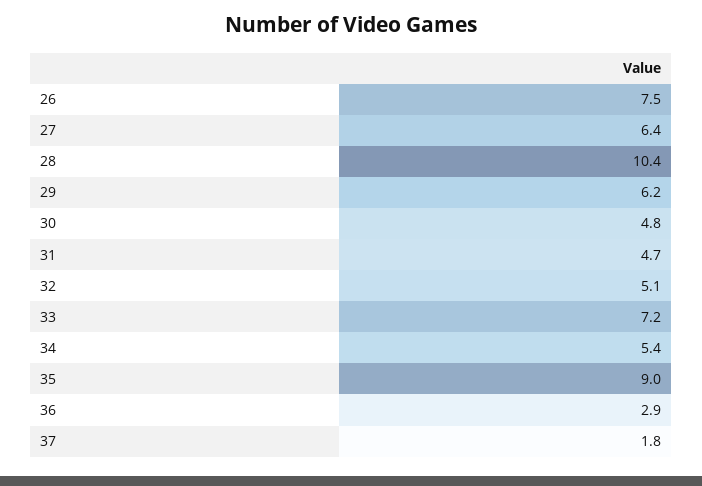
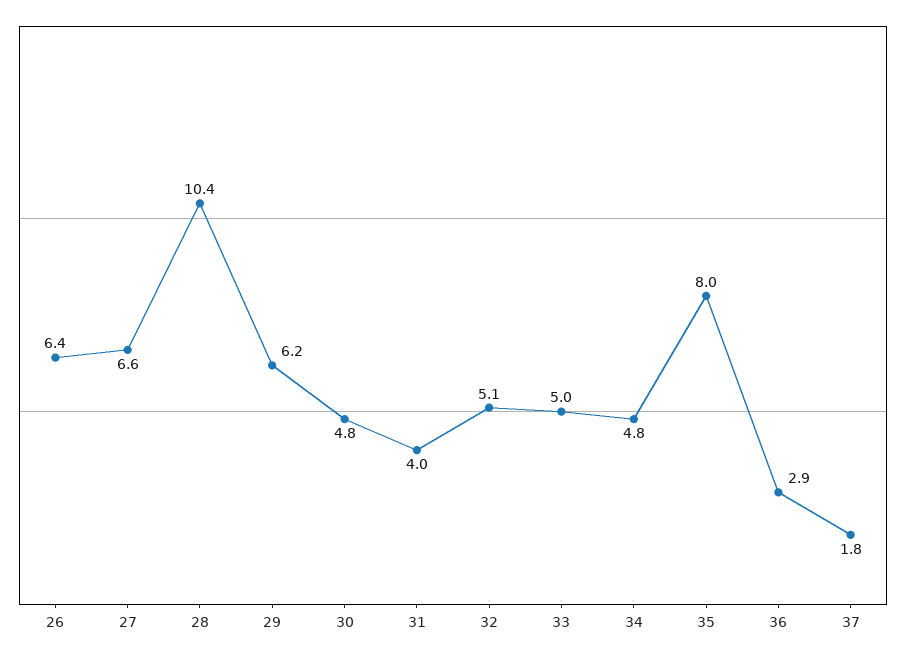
  {
-   "26": 7.5,
+   "26": 6.4,
-   "27": 6.4,
+   "27": 6.6,
    "28": 10.4,
    "29": 6.2,
    "30": 4.8,
-   "31": 4.7,
+   "31": 4,
    "32": 5.1,
-   "33": 7.2,
+   "33": 5,
-   "34": 5.4,
+   "34": 4.8,
-   "35": 9,
+   "35": 8,
    "36": 2.9,
    "37": 1.8
  }

